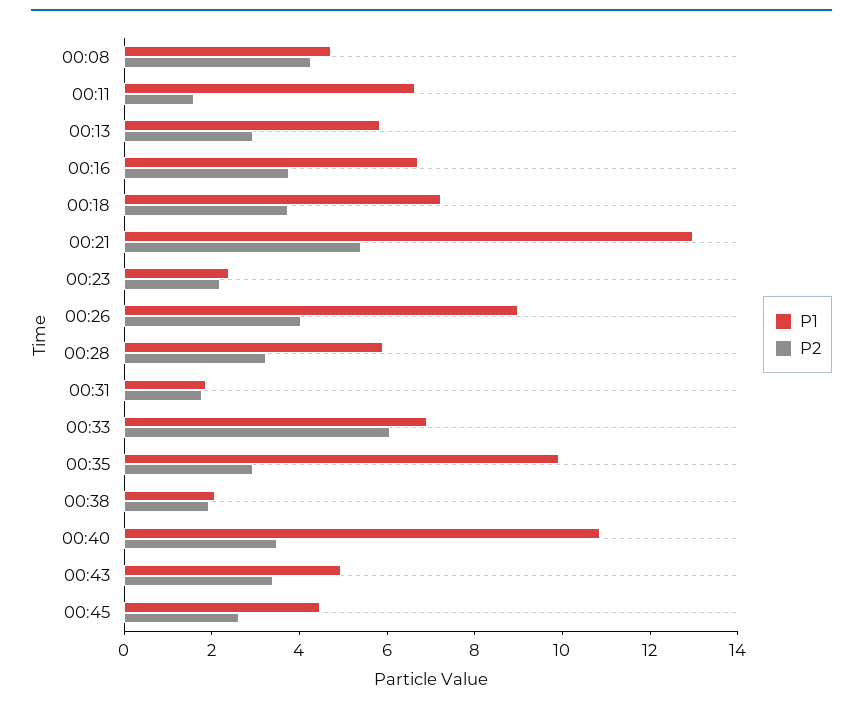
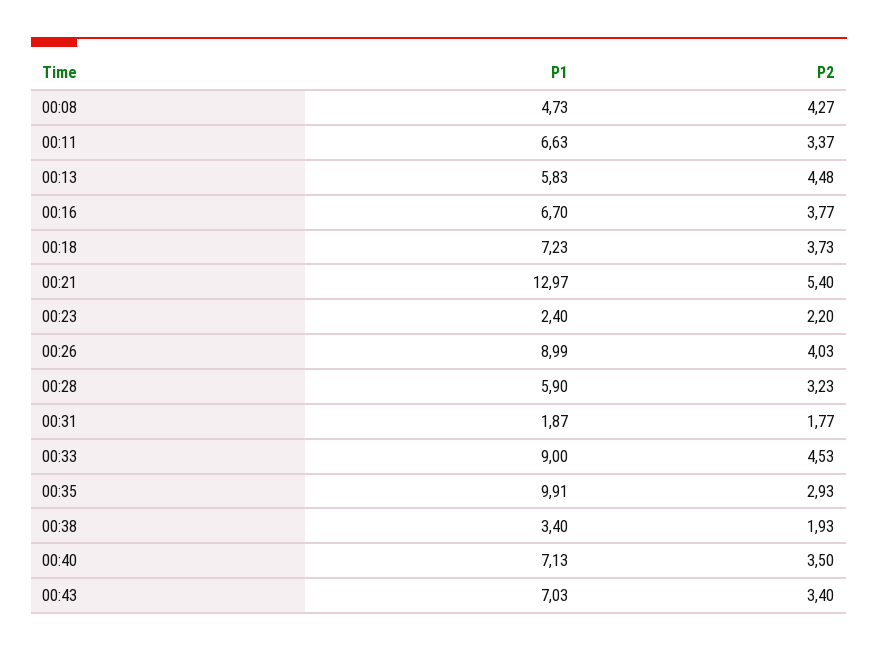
  {
    "P1": {
      "00:08": 4.73,
      "00:11": 6.63,
      "00:13": 5.83,
      "00:16": 6.7,
      "00:18": 7.23,
      "00:21": 12.97,
      "00:23": 2.4,
      "00:26": 8.99,
      "00:28": 5.9,
      "00:31": 1.87,
-     "00:33": 7,
+     "00:33": 9,
      "00:35": 9.91,
-     "00:38": 2,
+     "00:38": 3.4,
-     "00:40": 11,
+     "00:40": 7.13,
-     "00:43": 5,
+     "00:43": 7.03
-     "00:45": 4.5
    },
    "P2": {
      "00:08": 4.27,
-     "00:11": 1.5,
+     "00:11": 3.37,
-     "00:13": 3,
+     "00:13": 4.48,
      "00:16": 3.77,
      "00:18": 3.73,
      "00:21": 5.4,
      "00:23": 2.2,
      "00:26": 4.03,
      "00:28": 3.23,
      "00:31": 1.77,
-     "00:33": 6,
+     "00:33": 4.53,
      "00:35": 2.93,
      "00:38": 1.93,
      "00:40": 3.5,
-     "00:43": 3.4,
+     "00:43": 3.4
-     "00:45": 2.5
    }
  }

